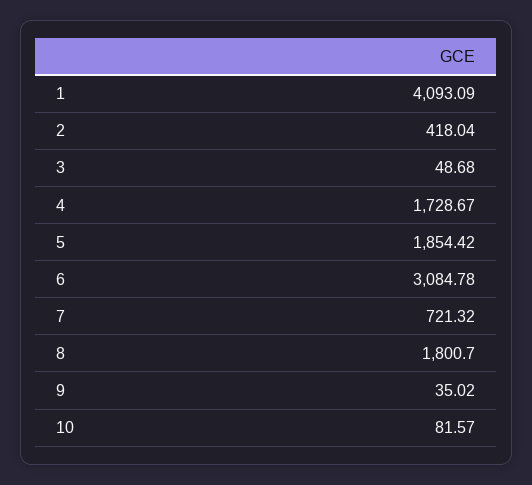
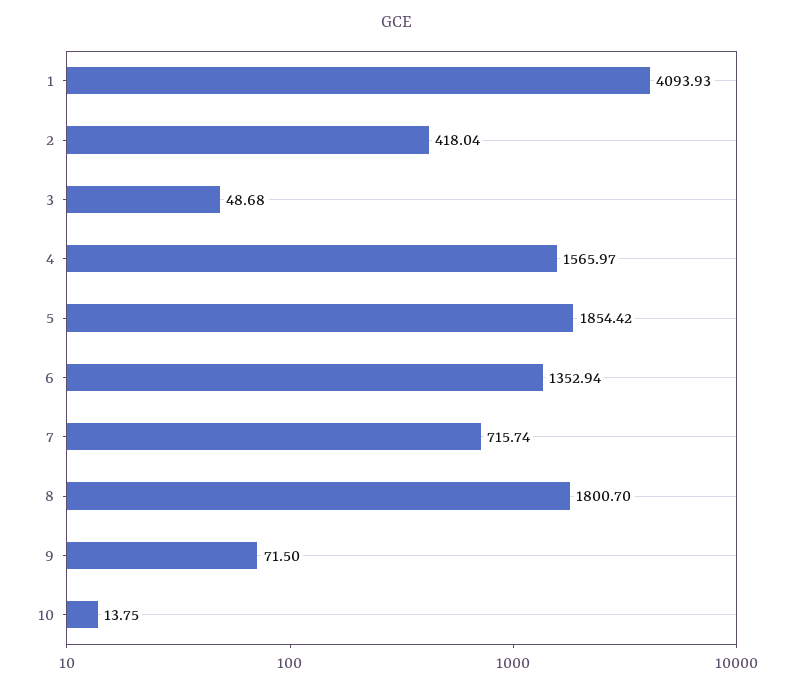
  {
-   "1": 4093.09,
+   "1": 4093.93,
    "2": 418.04,
    "3": 48.68,
-   "4": 1728.67,
+   "4": 1565.97,
    "5": 1854.42,
-   "6": 3084.78,
+   "6": 1352.94,
-   "7": 721.32,
+   "7": 715.74,
    "8": 1800.7,
-   "9": 35.02,
+   "9": 71.5,
-   "10": 81.57
+   "10": 13.75
  }

